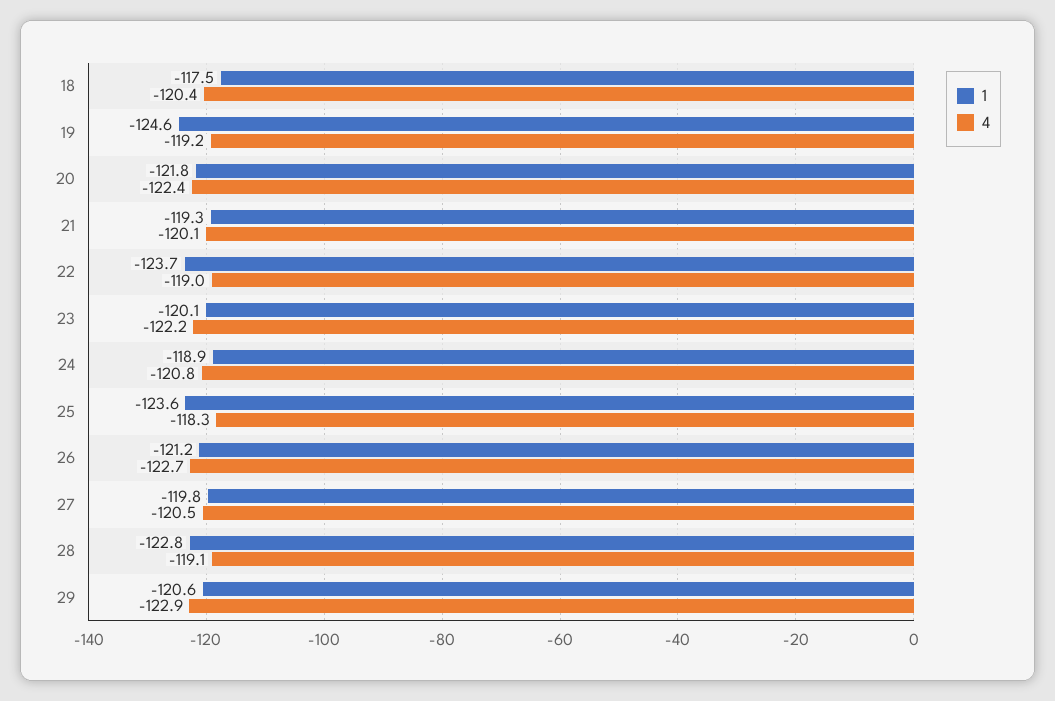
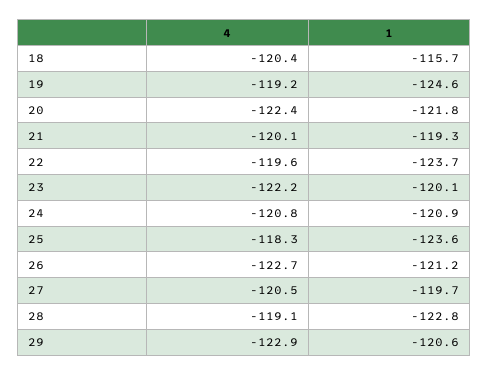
  {
    "1": {
-     "18": -117.5,
+     "18": -115.7,
      "19": -124.6,
      "20": -121.8,
      "21": -119.3,
      "22": -123.7,
      "23": -120.1,
-     "24": -118.9,
+     "24": -120.9,
      "25": -123.6,
      "26": -121.2,
-     "27": -119.8,
+     "27": -119.7,
      "28": -122.8,
      "29": -120.6
    },
    "4": {
      "18": -120.4,
      "19": -119.2,
      "20": -122.4,
      "21": -120.1,
-     "22": -119,
+     "22": -119.6,
      "23": -122.2,
      "24": -120.8,
      "25": -118.3,
      "26": -122.7,
      "27": -120.5,
      "28": -119.1,
      "29": -122.9
    }
  }

